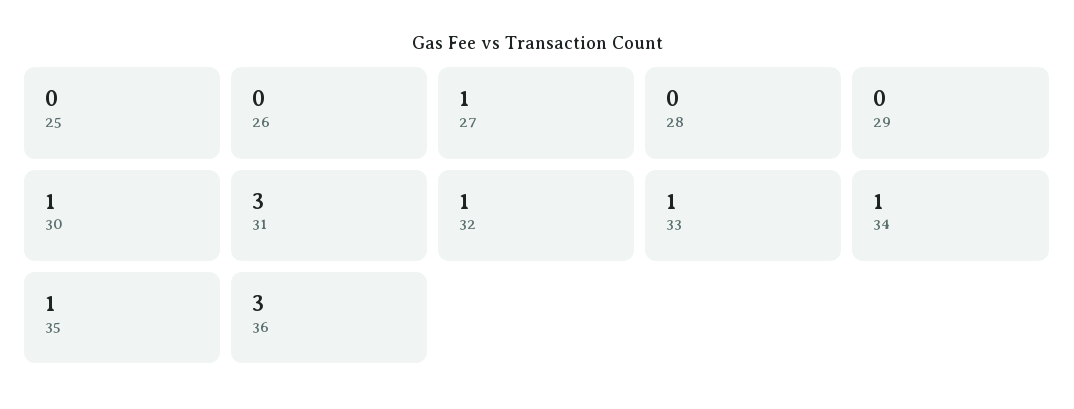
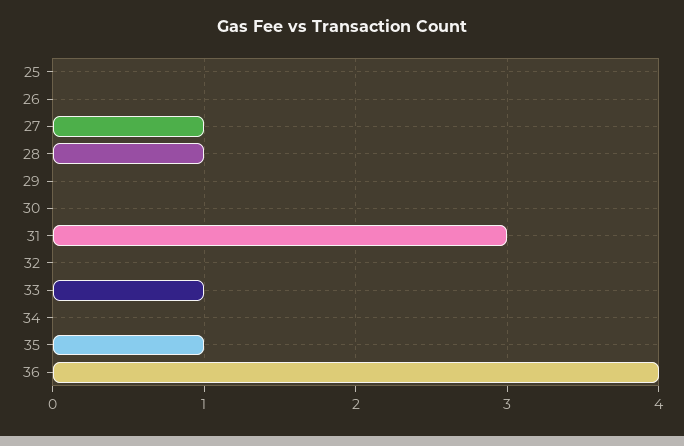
  {
    "25": 0,
    "26": 0,
    "27": 1,
-   "28": 0,
+   "28": 1,
    "29": 0,
-   "30": 1,
+   "30": 0,
    "31": 3,
-   "32": 1,
+   "32": 0,
    "33": 1,
-   "34": 1,
+   "34": 0,
    "35": 1,
-   "36": 3
+   "36": 4
  }

